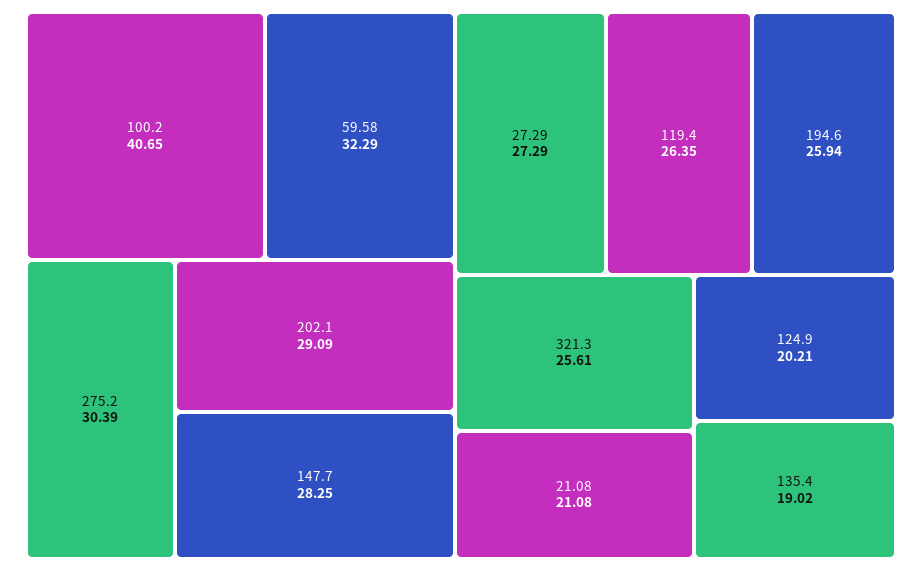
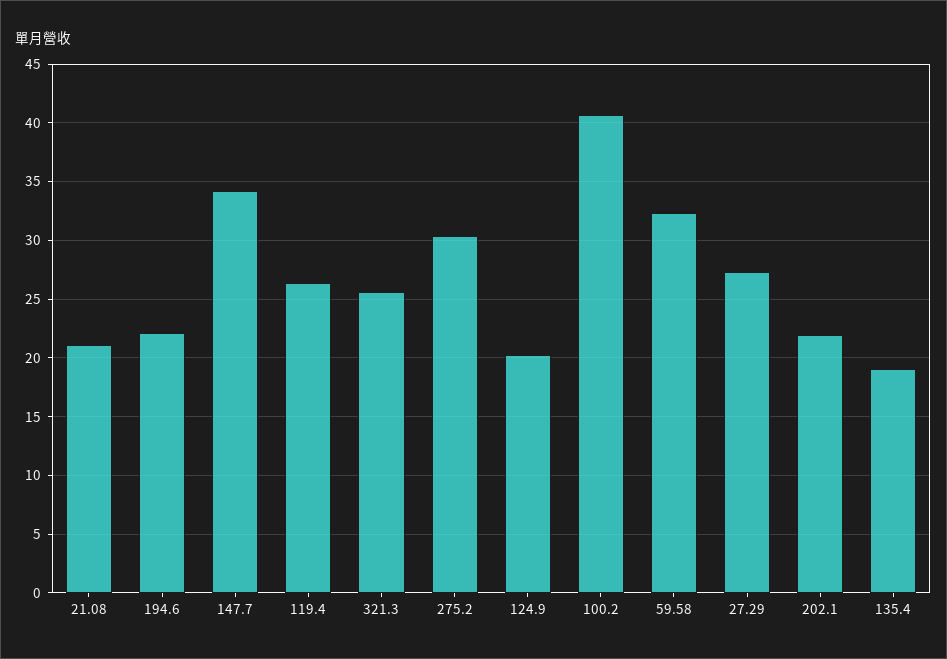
  {
    "100.2": 40.65,
    "59.58": 32.29,
    "275.2": 30.39,
-   "202.1": 29.09,
+   "202.1": 22,
-   "147.7": 28.25,
+   "147.7": 34,
    "27.29": 27.29,
    "119.4": 26.35,
-   "194.6": 25.94,
+   "194.6": 22,
    "321.3": 25.61,
    "21.08": 21.08,
    "124.9": 20.21,
    "135.4": 19.02
  }

